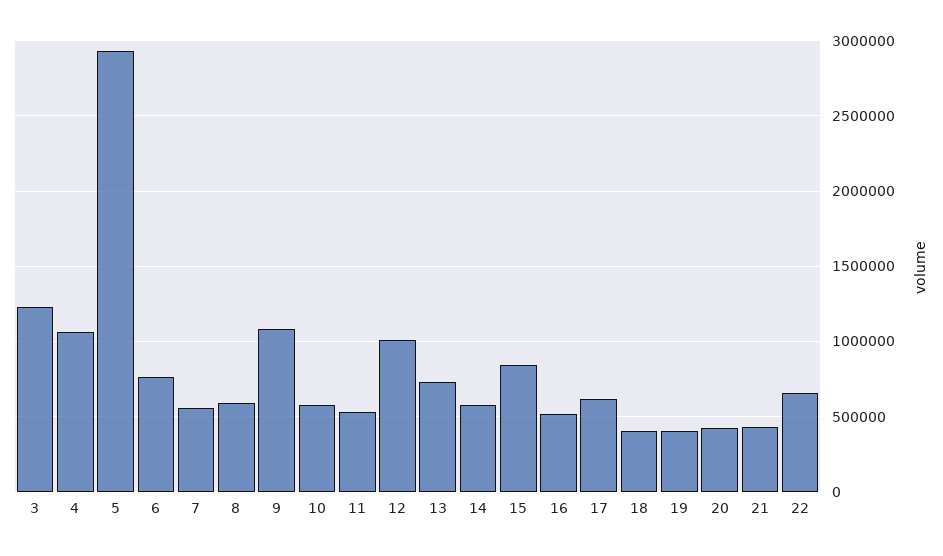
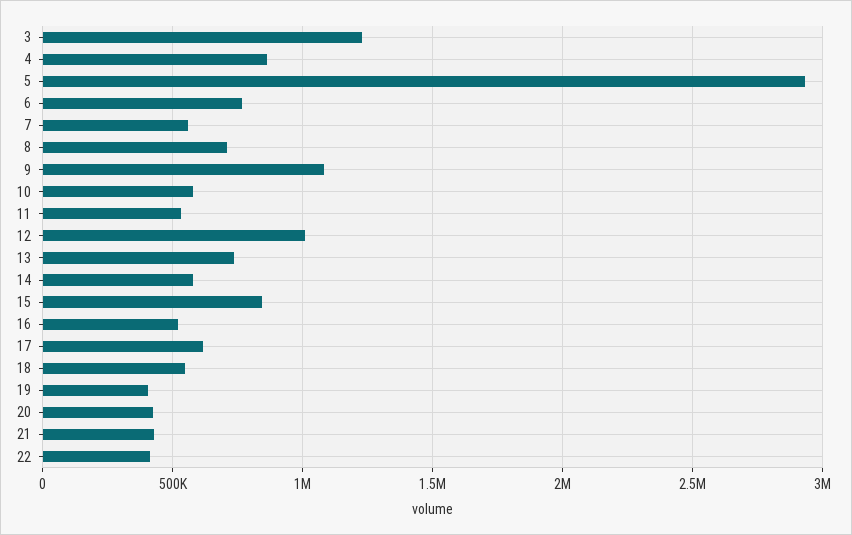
  {
    "3": 1250000,
-   "4": 1050000,
+   "4": 850000,
    "5": 2950000,
    "6": 750000,
    "7": 550000,
-   "8": 600000,
+   "8": 700000,
    "9": 1100000,
    "10": 600000,
    "11": 550000,
    "12": 1000000,
    "13": 750000,
    "14": 600000,
    "15": 850000,
    "16": 500000,
    "17": 600000,
-   "18": 400000,
+   "18": 550000,
    "19": 400000,
    "20": 400000,
    "21": 450000,
-   "22": 650000
+   "22": 400000
  }

